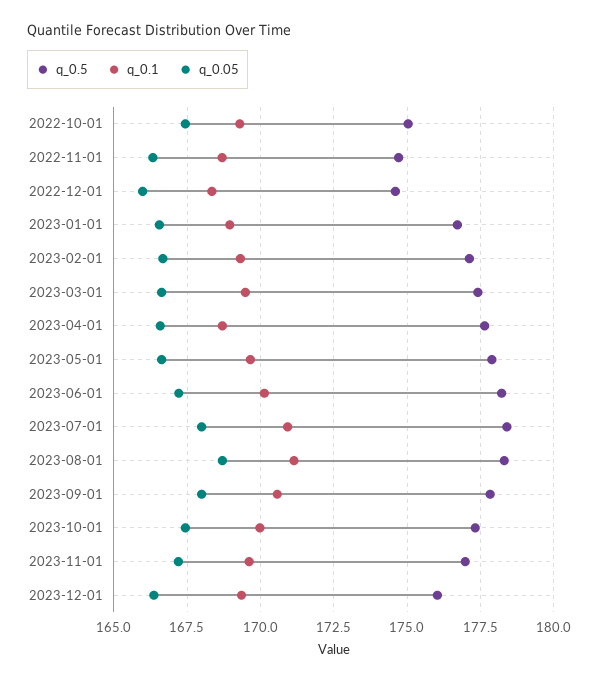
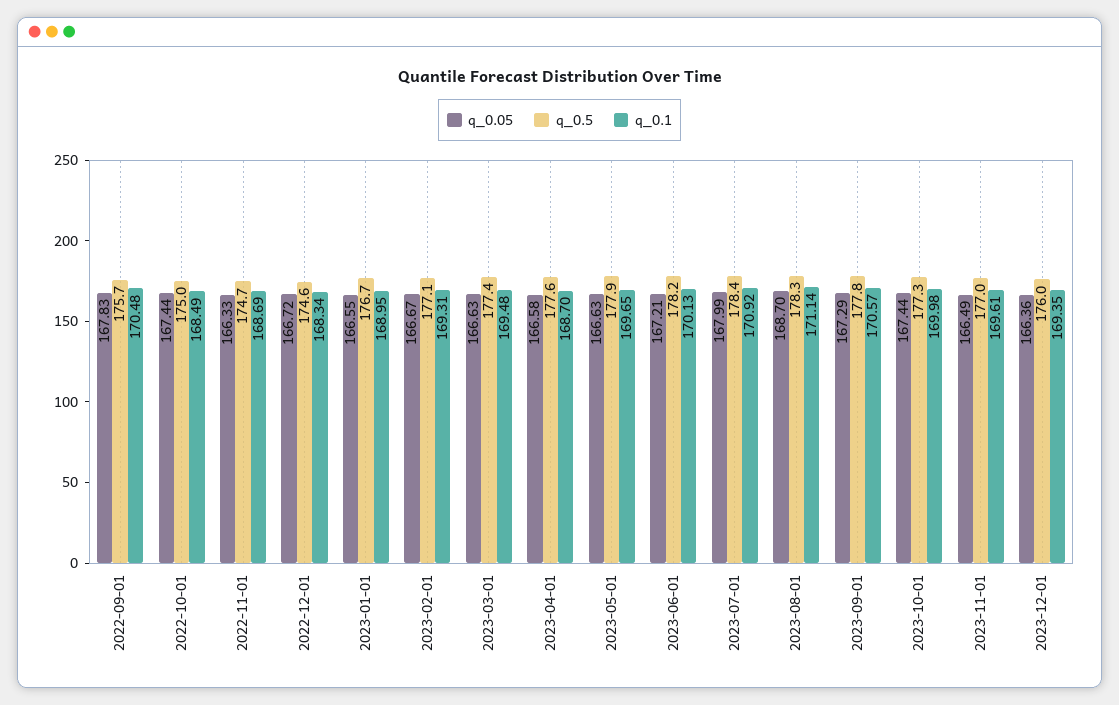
  {
    "q_0.5": {
      "2022-10-01": 175,
      "2022-11-01": 174.7,
      "2022-12-01": 174.6,
      "2023-01-01": 176.7,
      "2023-02-01": 177.1,
      "2023-03-01": 177.4,
      "2023-04-01": 177.6,
      "2023-05-01": 177.9,
      "2023-06-01": 178.2,
      "2023-07-01": 178.4,
      "2023-08-01": 178.3,
      "2023-09-01": 177.8,
      "2023-10-01": 177.3,
      "2023-11-01": 177,
-     "2023-12-01": 176
+     "2023-12-01": 176,
+     "2022-09-01": 175.7
    },
    "q_0.1": {
-     "2022-10-01": 169.25,
+     "2022-10-01": 168.49,
      "2022-11-01": 168.69,
      "2022-12-01": 168.34,
      "2023-01-01": 168.95,
      "2023-02-01": 169.31,
      "2023-03-01": 169.48,
      "2023-04-01": 168.7,
      "2023-05-01": 169.65,
      "2023-06-01": 170.13,
      "2023-07-01": 170.92,
      "2023-08-01": 171.14,
      "2023-09-01": 170.57,
      "2023-10-01": 169.98,
      "2023-11-01": 169.61,
-     "2023-12-01": 169.35
+     "2023-12-01": 169.35,
+     "2022-09-01": 170.48
    },
    "q_0.05": {
      "2022-10-01": 167.44,
      "2022-11-01": 166.33,
-     "2022-12-01": 166,
+     "2022-12-01": 166.72,
      "2023-01-01": 166.55,
      "2023-02-01": 166.67,
      "2023-03-01": 166.63,
      "2023-04-01": 166.58,
      "2023-05-01": 166.63,
      "2023-06-01": 167.21,
      "2023-07-01": 167.99,
      "2023-08-01": 168.7,
-     "2023-09-01": 168,
+     "2023-09-01": 167.29,
      "2023-10-01": 167.44,
-     "2023-11-01": 167.25,
+     "2023-11-01": 166.49,
-     "2023-12-01": 166.36
+     "2023-12-01": 166.36,
+     "2022-09-01": 167.83
    }
  }

